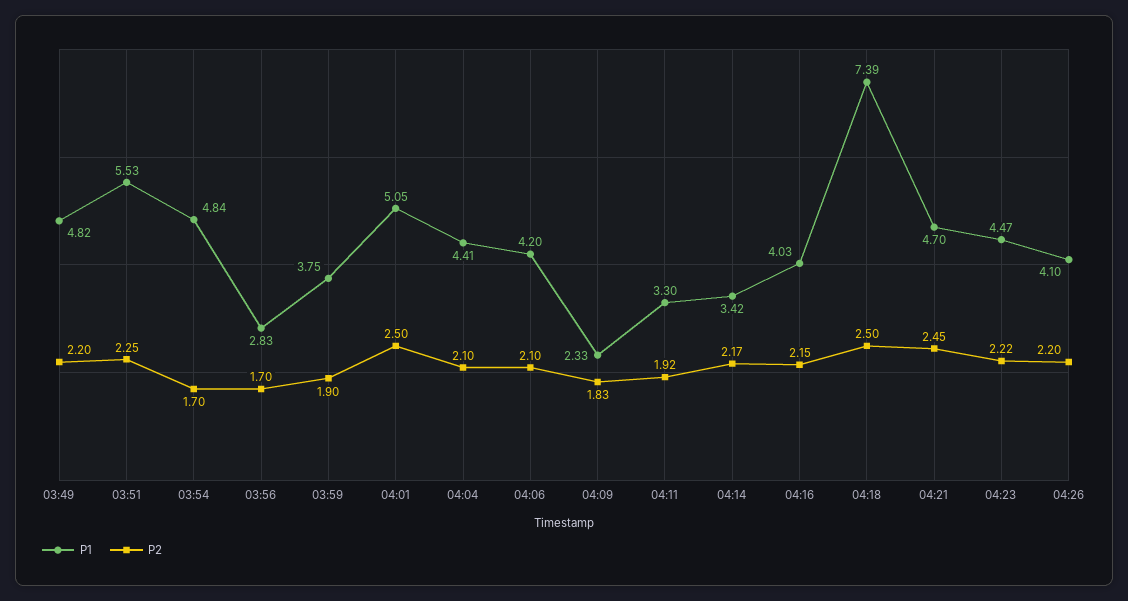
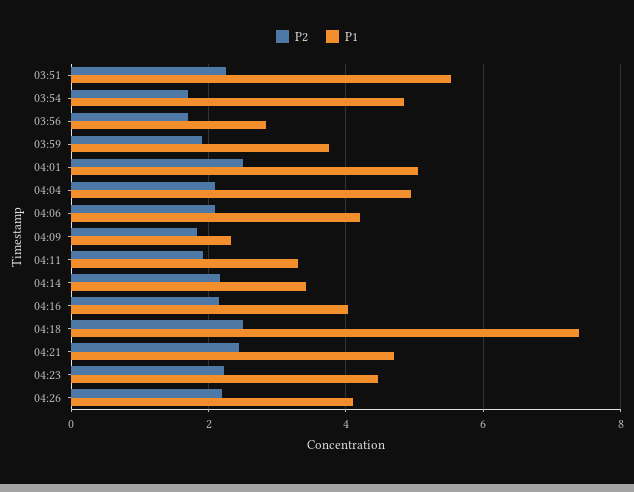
  {
    "P1": {
-     "03:49": 4.82,
      "03:51": 5.53,
      "03:54": 4.84,
      "03:56": 2.83,
      "03:59": 3.75,
      "04:01": 5.05,
-     "04:04": 4.41,
+     "04:04": 5,
      "04:06": 4.2,
      "04:09": 2.33,
      "04:11": 3.3,
      "04:14": 3.42,
      "04:16": 4.03,
      "04:18": 7.39,
      "04:21": 4.7,
      "04:23": 4.47,
      "04:26": 4.1
    },
    "P2": {
-     "03:49": 2.2,
      "03:51": 2.25,
      "03:54": 1.7,
      "03:56": 1.7,
      "03:59": 1.9,
      "04:01": 2.5,
      "04:04": 2.1,
      "04:06": 2.1,
      "04:09": 1.83,
      "04:11": 1.92,
      "04:14": 2.17,
      "04:16": 2.15,
      "04:18": 2.5,
      "04:21": 2.45,
      "04:23": 2.22,
      "04:26": 2.2
    }
  }

